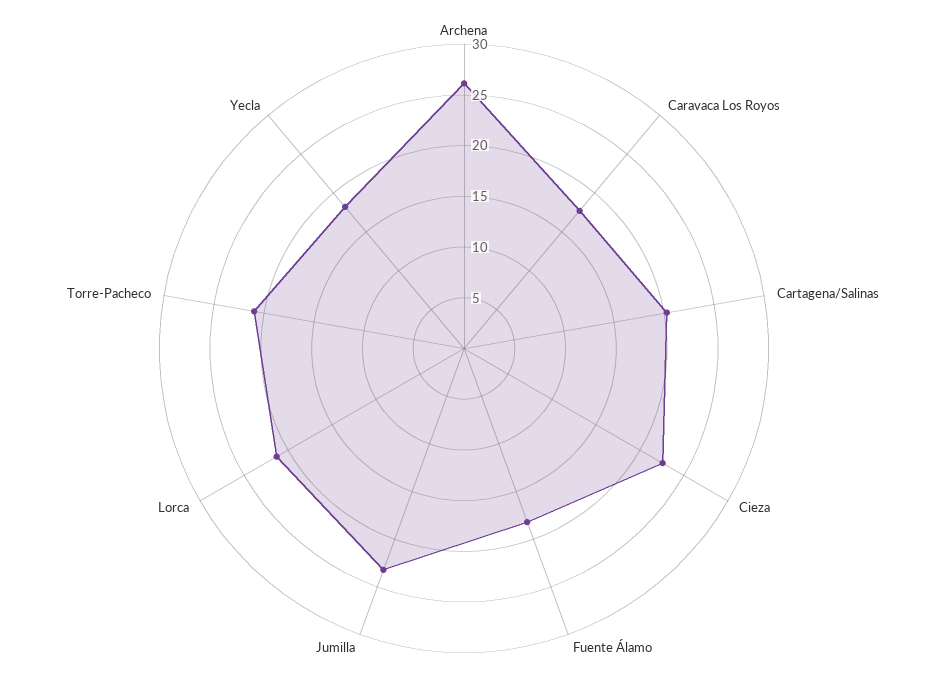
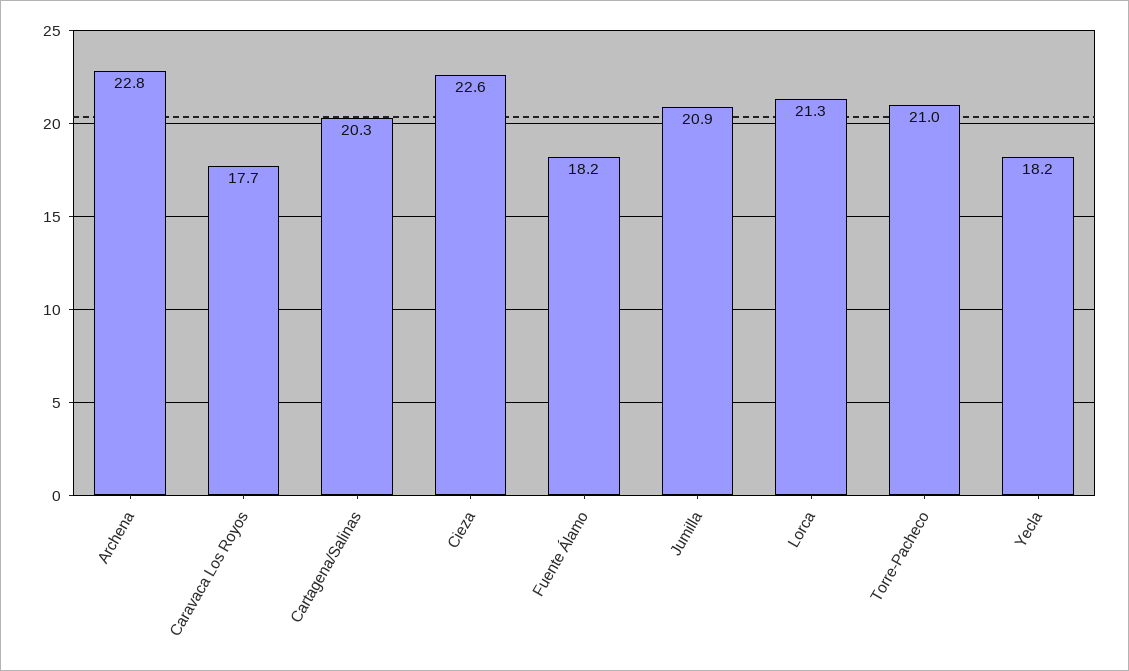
  {
-   "Archena": 26,
+   "Archena": 22.8,
    "Caravaca Los Royos": 17.7,
    "Cartagena/Salinas": 20.3,
    "Cieza": 22.6,
    "Fuente Álamo": 18.2,
-   "Jumilla": 23,
+   "Jumilla": 20.9,
    "Lorca": 21.3,
    "Torre-Pacheco": 21,
    "Yecla": 18.2
  }

